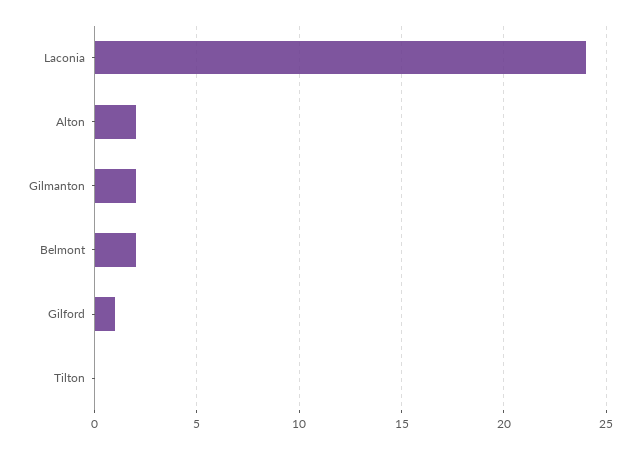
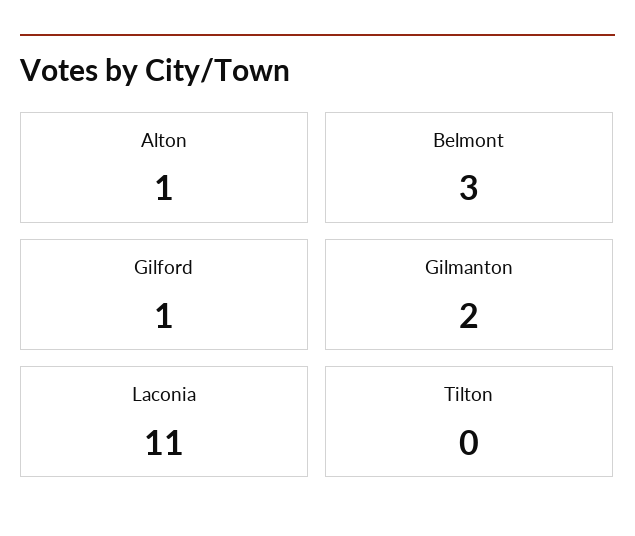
  {
-   "Laconia": 24,
+   "Laconia": 11,
-   "Alton": 2,
+   "Alton": 1,
    "Gilmanton": 2,
-   "Belmont": 2,
+   "Belmont": 3,
    "Gilford": 1,
    "Tilton": 0
  }

